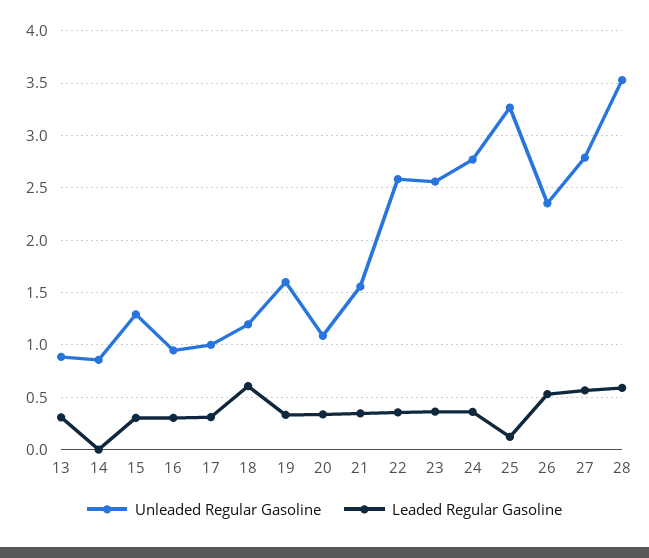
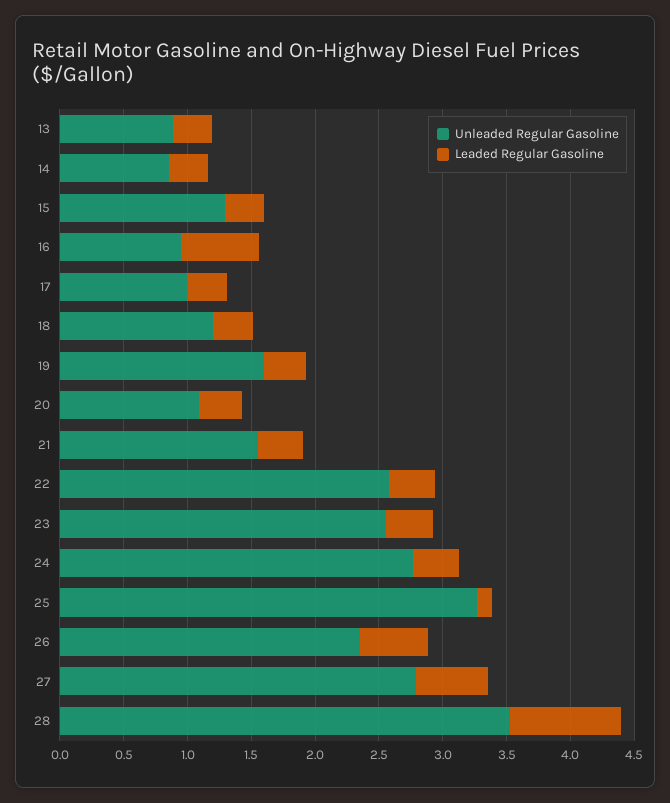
  {
    "Unleaded Regular Gasoline": {
      "13": 0.9,
      "14": 0.9,
      "15": 1.3,
      "16": 0.9,
      "17": 1,
      "18": 1.2,
      "19": 1.6,
      "20": 1.1,
      "21": 1.6,
      "22": 2.6,
      "23": 2.6,
      "24": 2.8,
      "25": 3.3,
      "26": 2.4,
      "27": 2.8,
      "28": 3.5
    },
    "Leaded Regular Gasoline": {
      "13": 0.3,
-     "14": 0,
+     "14": 0.3,
      "15": 0.3,
-     "16": 0.3,
+     "16": 0.6,
      "17": 0.3,
-     "18": 0.6,
+     "18": 0.3,
      "19": 0.3,
      "20": 0.3,
      "21": 0.3,
      "22": 0.4,
      "23": 0.4,
      "24": 0.4,
      "25": 0.1,
      "26": 0.5,
      "27": 0.6,
-     "28": 0.6
+     "28": 0.9
    }
  }

